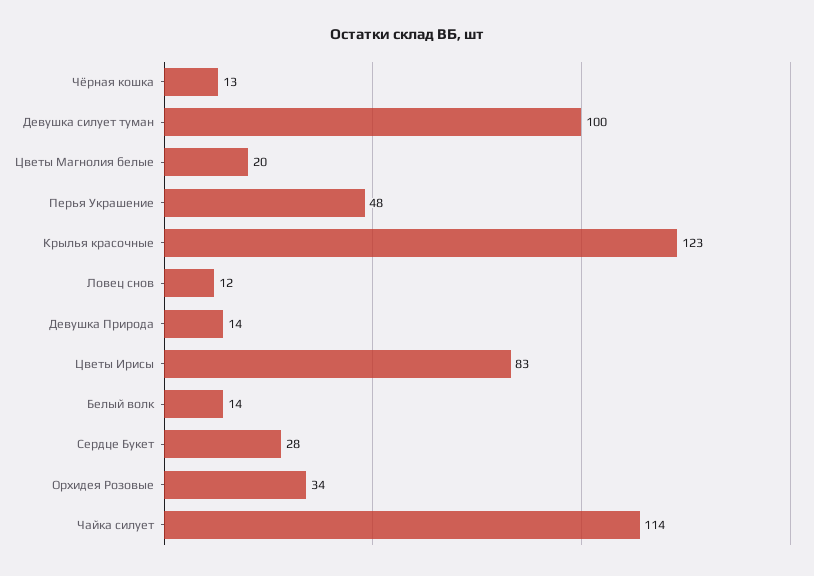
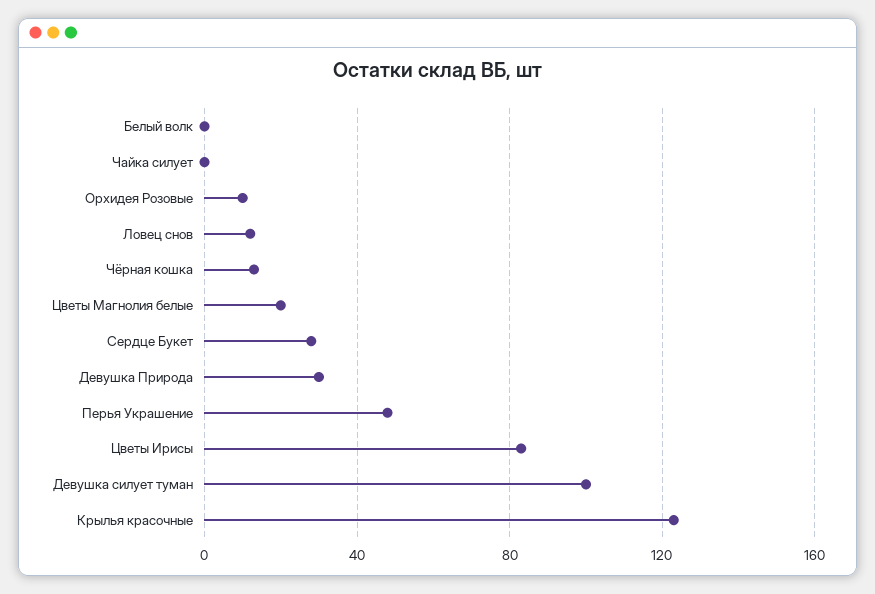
  {
    "Чёрная кошка": 13,
    "Девушка силует туман": 100,
    "Цветы Магнолия белые": 20,
    "Перья Украшение": 48,
    "Крылья красочные": 123,
    "Ловец снов": 12,
-   "Девушка Природа": 14,
+   "Девушка Природа": 30,
    "Цветы Ирисы": 83,
-   "Белый волк": 14,
+   "Белый волк": 0,
    "Сердце Букет": 28,
-   "Орхидея Розовые": 34,
+   "Орхидея Розовые": 10,
-   "Чайка силует": 114
+   "Чайка силует": 0
  }

